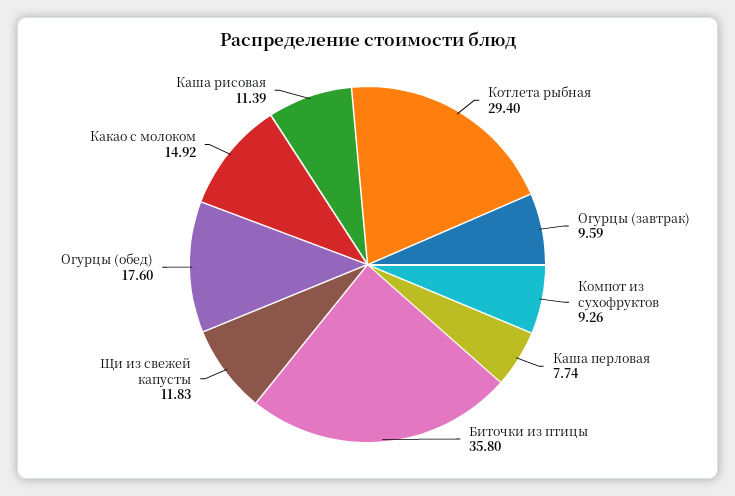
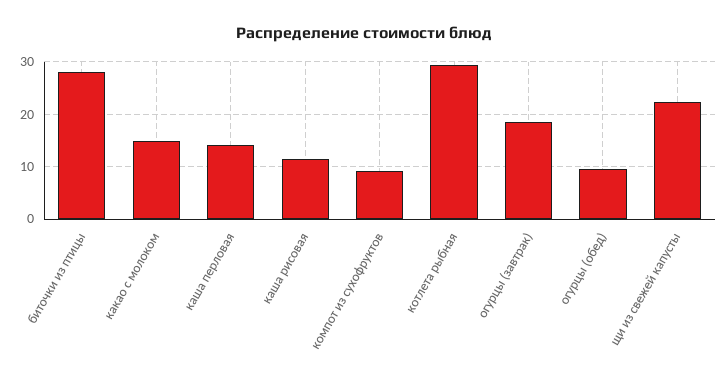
  {
    "Котлета рыбная": 29.4,
-   "Огурцы (завтрак)": 9.59,
+   "Огурцы (завтрак)": 18,
    "Компот из сухофруктов": 9.26,
-   "Каша перловая": 7.74,
+   "Каша перловая": 14,
-   "Биточки из птицы": 35.8,
+   "Биточки из птицы": 28,
-   "Щи из свежей капусты": 11.83,
+   "Щи из свежей капусты": 22,
-   "Огурцы (обед)": 17.6,
+   "Огурцы (обед)": 10,
    "Какао с молоком": 14.92,
    "Каша рисовая": 11.39
  }

